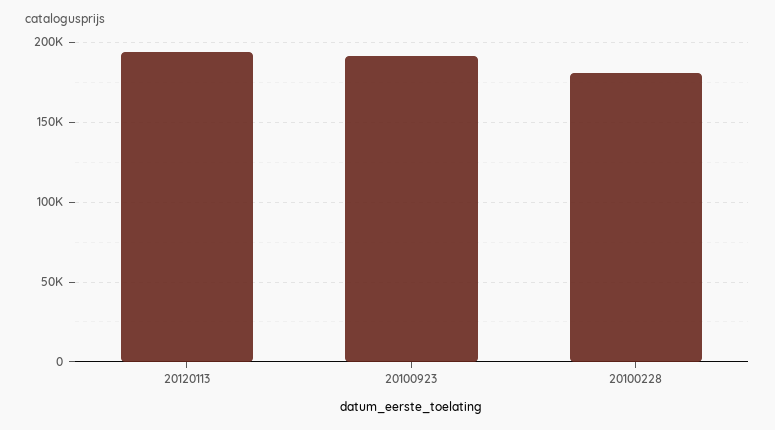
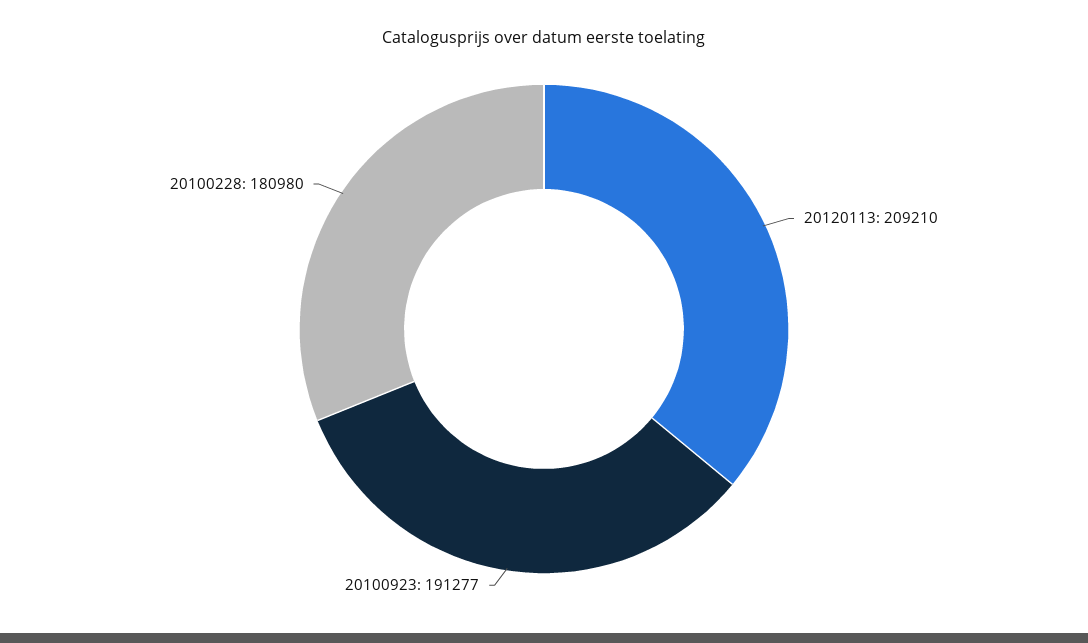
  {
-   "20120113": 195000,
+   "20120113": 209210,
    "20100923": 191277,
    "20100228": 180980
  }

